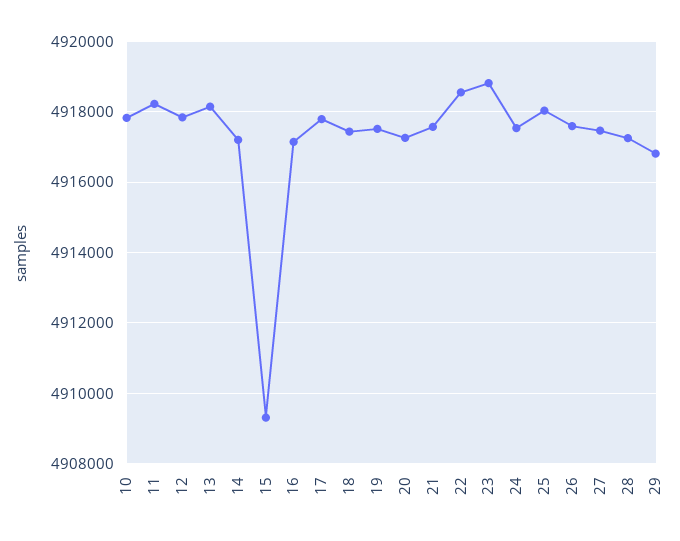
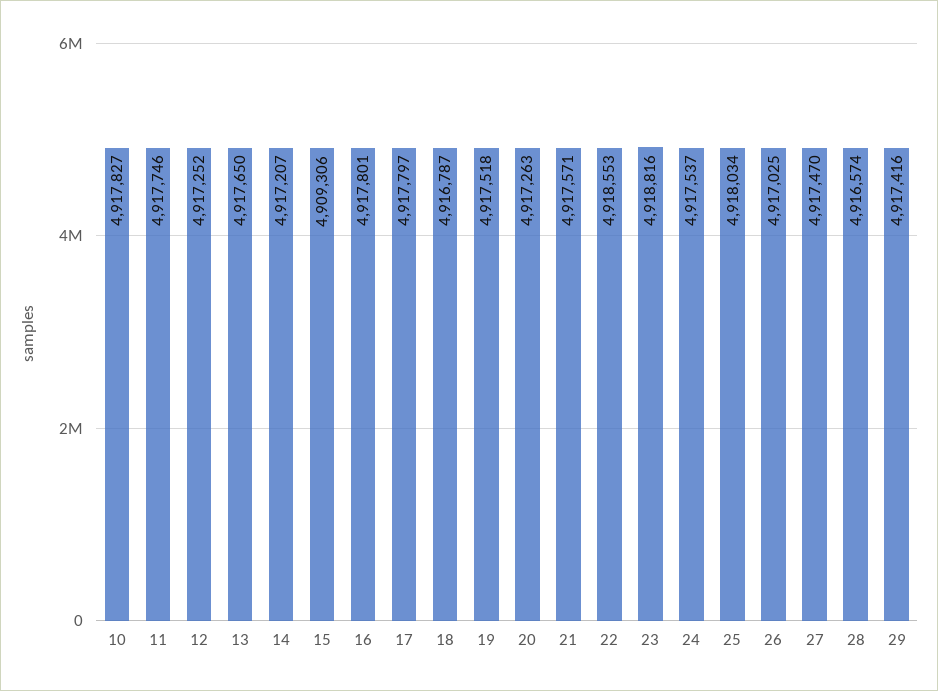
  {
    "10": 4917827,
-   "11": 4918200,
+   "11": 4917746,
-   "12": 4917800,
+   "12": 4917252,
-   "13": 4918200,
+   "13": 4917650,
    "14": 4917207,
    "15": 4909306,
-   "16": 4917200,
+   "16": 4917801,
    "17": 4917797,
-   "18": 4917400,
+   "18": 4916787,
    "19": 4917518,
    "20": 4917263,
    "21": 4917571,
    "22": 4918553,
    "23": 4918816,
    "24": 4917537,
    "25": 4918034,
-   "26": 4917600,
+   "26": 4917025,
    "27": 4917470,
-   "28": 4917200,
+   "28": 4916574,
-   "29": 4916800
+   "29": 4917416
  }

